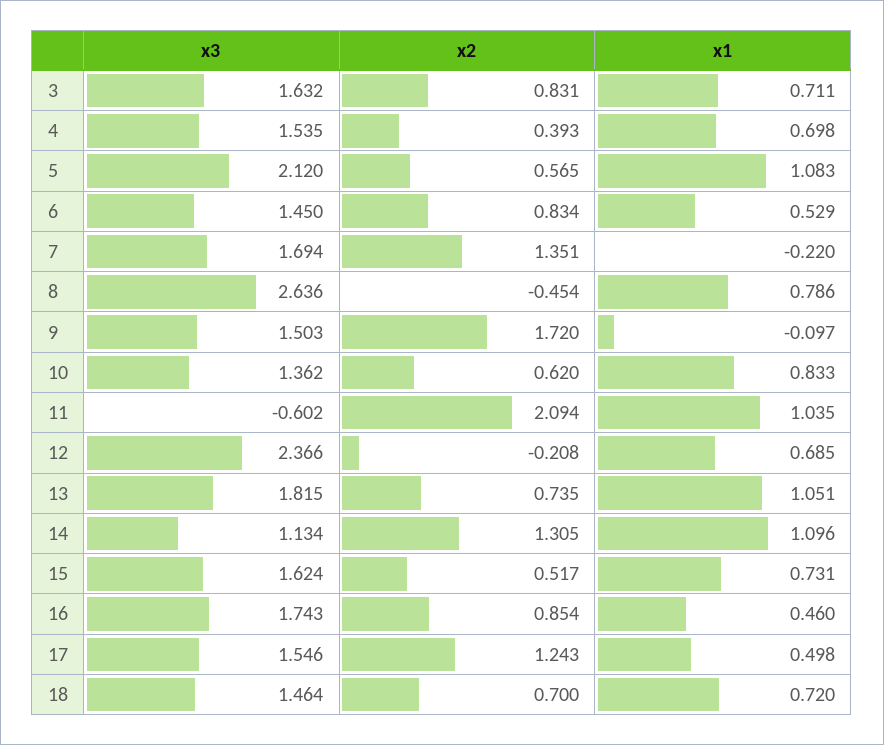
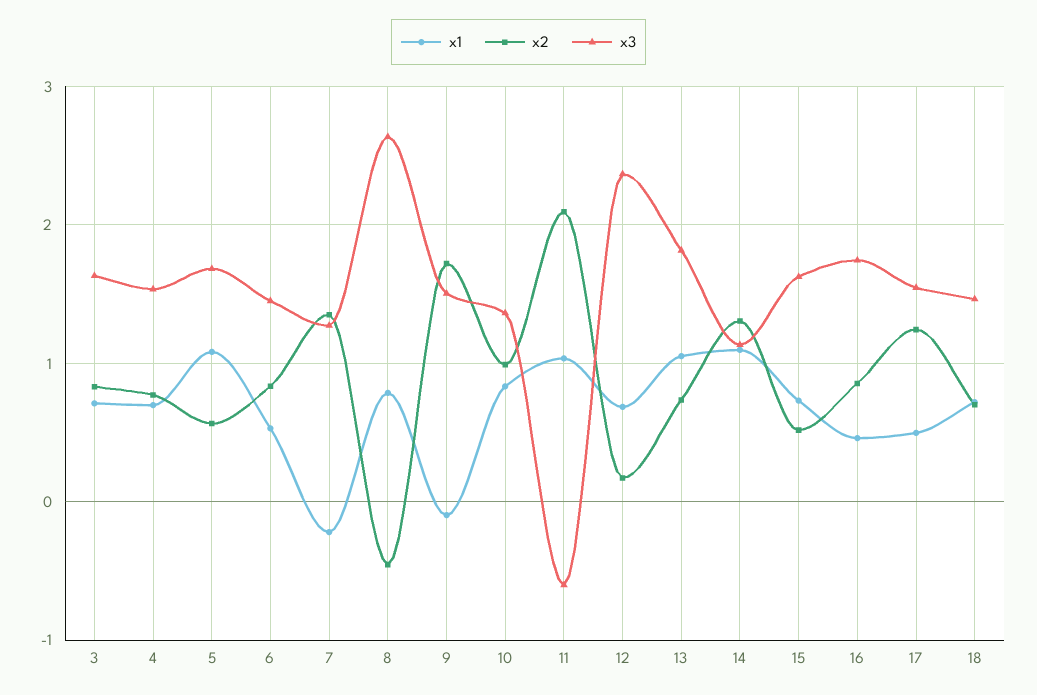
  {
    "x3": {
      "3": 1.632,
      "4": 1.535,
-     "5": 2.12,
+     "5": 1.7,
      "6": 1.45,
-     "7": 1.694,
+     "7": 1.3,
      "8": 2.636,
      "9": 1.503,
      "10": 1.362,
      "11": -0.602,
      "12": 2.366,
      "13": 1.815,
      "14": 1.134,
      "15": 1.624,
      "16": 1.743,
      "17": 1.546,
      "18": 1.464
    },
    "x2": {
      "3": 0.831,
-     "4": 0.393,
+     "4": 0.8,
      "5": 0.565,
      "6": 0.834,
      "7": 1.351,
      "8": -0.454,
      "9": 1.72,
-     "10": 0.62,
+     "10": 1,
      "11": 2.094,
-     "12": -0.208,
+     "12": 0.2,
      "13": 0.735,
      "14": 1.305,
      "15": 0.517,
      "16": 0.854,
      "17": 1.243,
      "18": 0.7
    },
    "x1": {
      "3": 0.711,
      "4": 0.698,
      "5": 1.083,
      "6": 0.529,
      "7": -0.22,
      "8": 0.786,
      "9": -0.097,
      "10": 0.833,
      "11": 1.035,
      "12": 0.685,
      "13": 1.051,
      "14": 1.096,
      "15": 0.731,
      "16": 0.46,
      "17": 0.498,
      "18": 0.72
    }
  }

